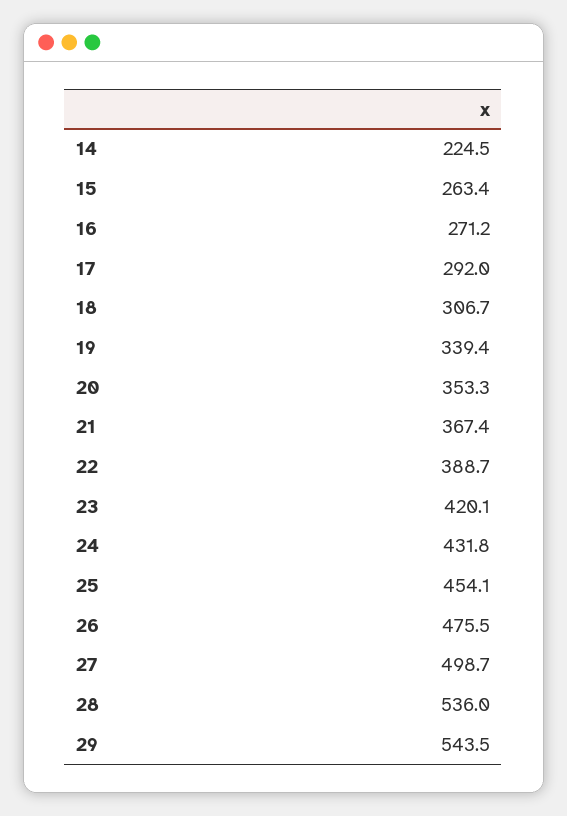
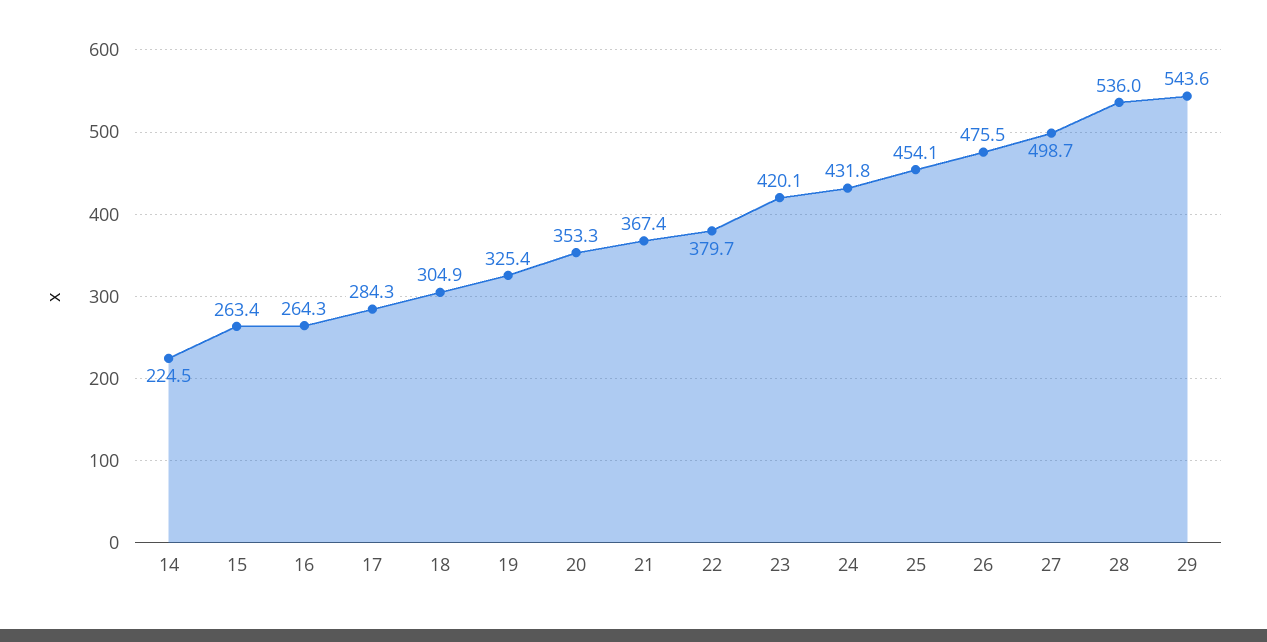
  {
    "14": 224.5,
    "15": 263.4,
-   "16": 271.2,
+   "16": 264.3,
-   "17": 292,
+   "17": 284.3,
-   "18": 306.7,
+   "18": 304.9,
-   "19": 339.4,
+   "19": 325.4,
    "20": 353.3,
    "21": 367.4,
-   "22": 388.7,
+   "22": 379.7,
    "23": 420.1,
    "24": 431.8,
    "25": 454.1,
    "26": 475.5,
    "27": 498.7,
    "28": 536,
-   "29": 543.5
+   "29": 543.6
  }

